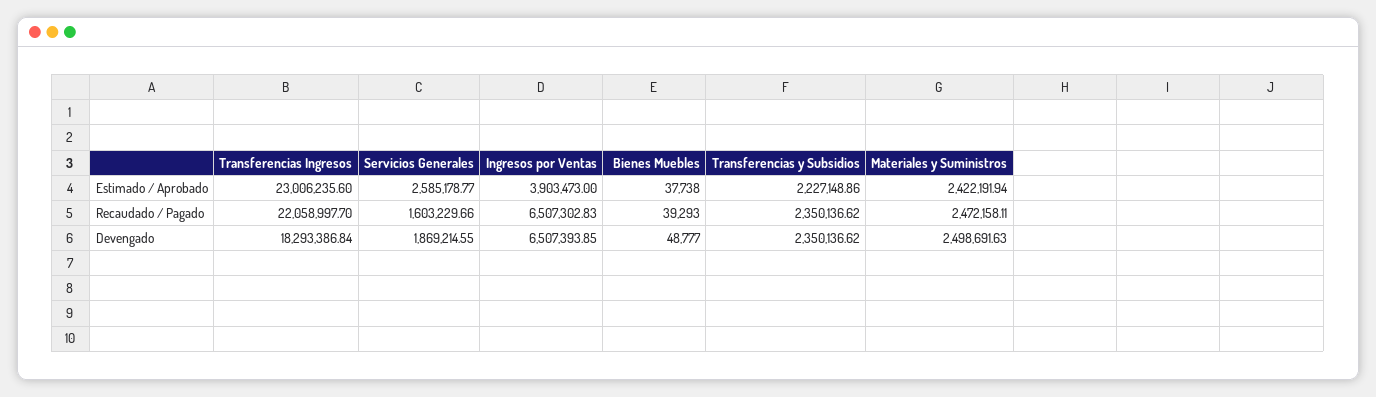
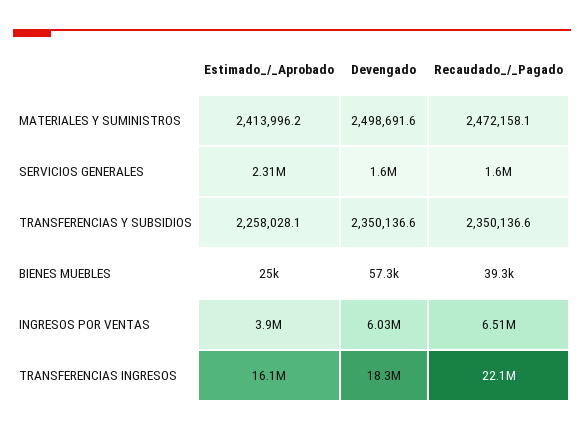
  {
    "Transferencias Ingresos": {
-     "Estimado / Aprobado": 23006235.6,
+     "Estimado / Aprobado": 16100000,
      "Recaudado / Pagado": 22058997.7,
      "Devengado": 18293386.84
    },
    "Servicios Generales": {
-     "Estimado / Aprobado": 2585178.77,
+     "Estimado / Aprobado": 2310000,
      "Recaudado / Pagado": 1603229.66,
-     "Devengado": 1869214.55
+     "Devengado": 1600000
    },
    "Ingresos por Ventas": {
      "Estimado / Aprobado": 3903473,
      "Recaudado / Pagado": 6507302.83,
-     "Devengado": 6507393.85
+     "Devengado": 6030000
    },
    "Bienes Muebles": {
-     "Estimado / Aprobado": 37738,
+     "Estimado / Aprobado": 25000,
      "Recaudado / Pagado": 39293,
-     "Devengado": 48777
+     "Devengado": 57300
    },
    "Transferencias y Subsidios": {
-     "Estimado / Aprobado": 2227148.86,
+     "Estimado / Aprobado": 2258028.1,
      "Recaudado / Pagado": 2350136.62,
      "Devengado": 2350136.62
    },
    "Materiales y Suministros": {
-     "Estimado / Aprobado": 2422191.94,
+     "Estimado / Aprobado": 2413996.2,
      "Recaudado / Pagado": 2472158.11,
      "Devengado": 2498691.63
    }
  }

